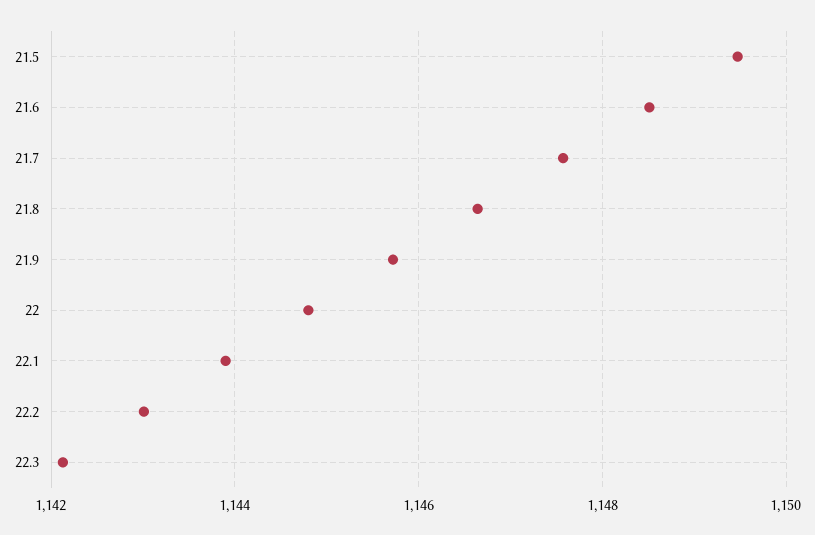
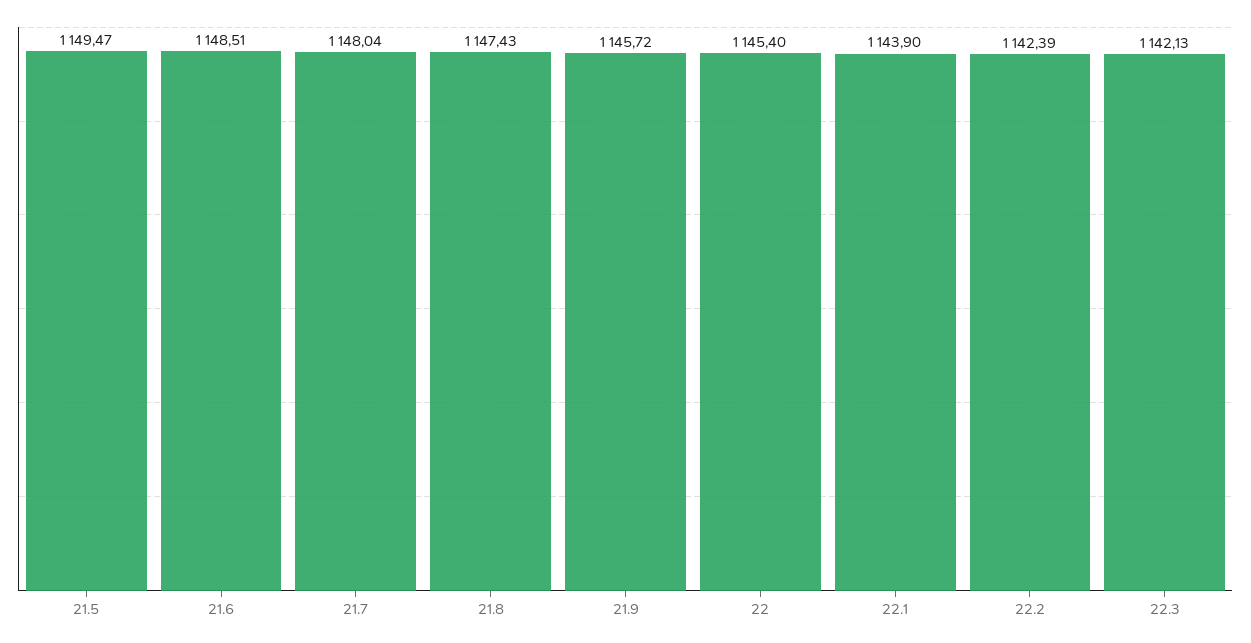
  {
    "21.5": 1149.47,
    "21.6": 1148.51,
-   "21.7": 1147.6,
+   "21.7": 1148.04,
-   "21.8": 1146.6,
+   "21.8": 1147.43,
    "21.9": 1145.72,
-   "22": 1144.8,
+   "22": 1145.4,
    "22.1": 1143.9,
-   "22.2": 1143,
+   "22.2": 1142.39,
    "22.3": 1142.13
  }

